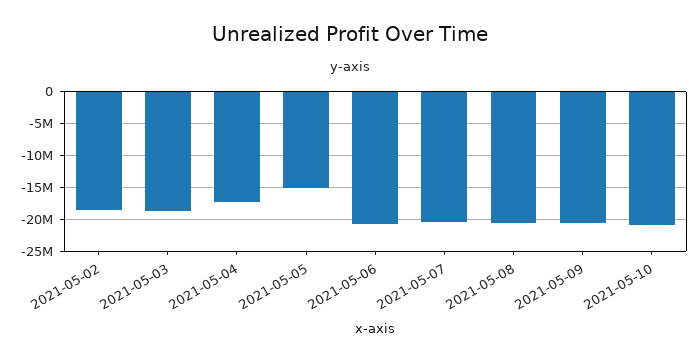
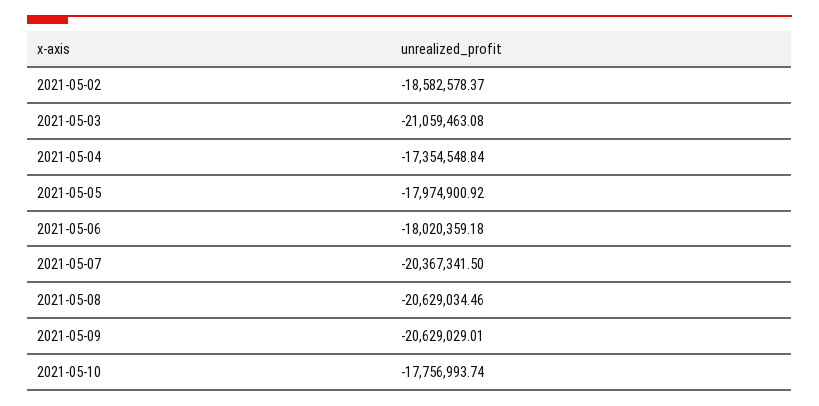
  {
    "2021-05-02": -18582578.37,
-   "2021-05-03": -19000000,
+   "2021-05-03": -21059463.08,
    "2021-05-04": -17354548.84,
-   "2021-05-05": -15000000,
+   "2021-05-05": -17974900.92,
-   "2021-05-06": -21000000,
+   "2021-05-06": -18020359.18,
    "2021-05-07": -20367341.5,
    "2021-05-08": -20629034.46,
    "2021-05-09": -20629029.01,
-   "2021-05-10": -21000000
+   "2021-05-10": -17756993.74
  }

